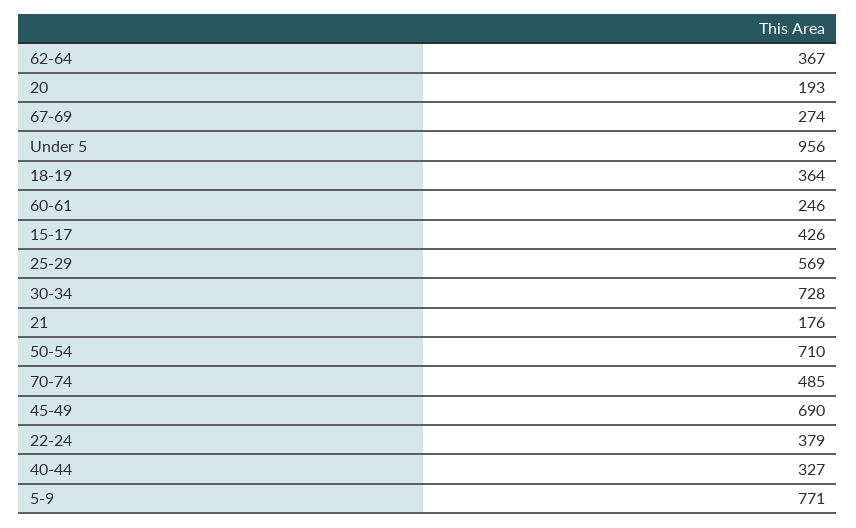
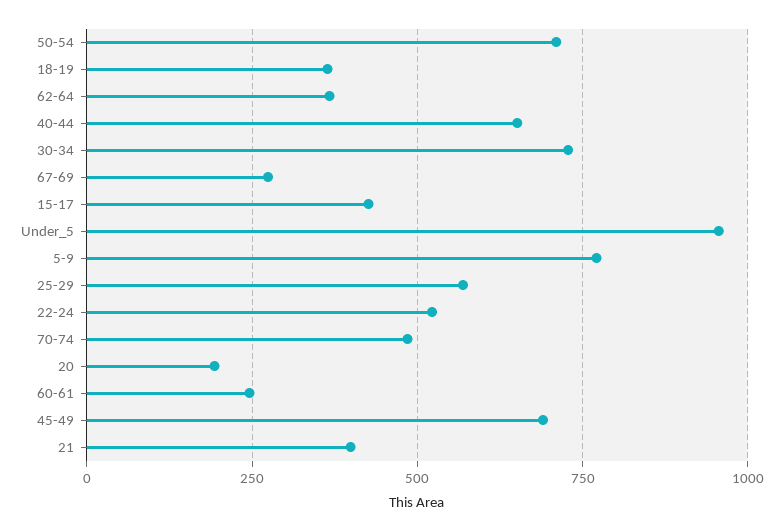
  {
    "62-64": 367,
    "20": 193,
    "67-69": 274,
    "Under 5": 956,
    "18-19": 364,
    "60-61": 246,
    "15-17": 426,
    "25-29": 569,
    "30-34": 728,
-   "21": 176,
+   "21": 400,
    "50-54": 710,
    "70-74": 485,
    "45-49": 690,
-   "22-24": 379,
+   "22-24": 525,
-   "40-44": 327,
+   "40-44": 650,
    "5-9": 771
  }

